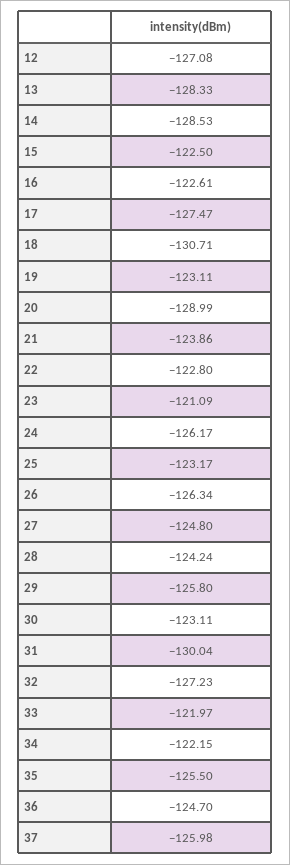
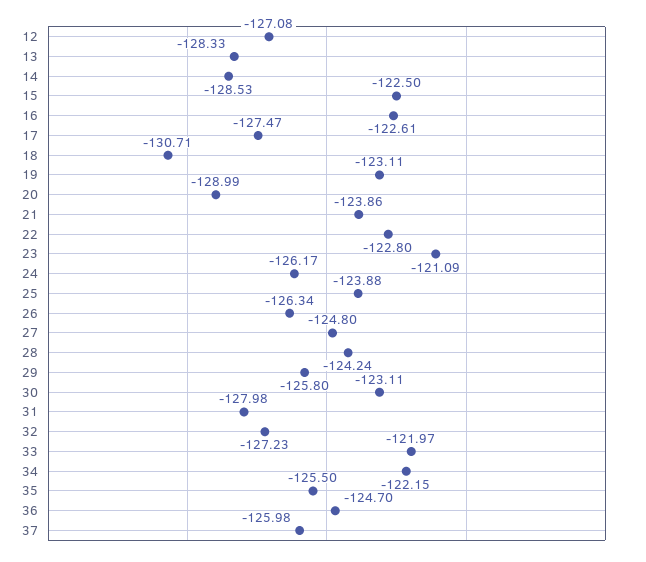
  {
    "12": -127.08,
    "13": -128.33,
    "14": -128.53,
    "15": -122.5,
    "16": -122.61,
    "17": -127.47,
    "18": -130.71,
    "19": -123.11,
    "20": -128.99,
    "21": -123.86,
    "22": -122.8,
    "23": -121.09,
    "24": -126.17,
-   "25": -123.17,
+   "25": -123.88,
    "26": -126.34,
    "27": -124.8,
    "28": -124.24,
    "29": -125.8,
    "30": -123.11,
-   "31": -130.04,
+   "31": -127.98,
    "32": -127.23,
    "33": -121.97,
    "34": -122.15,
    "35": -125.5,
    "36": -124.7,
    "37": -125.98
  }

